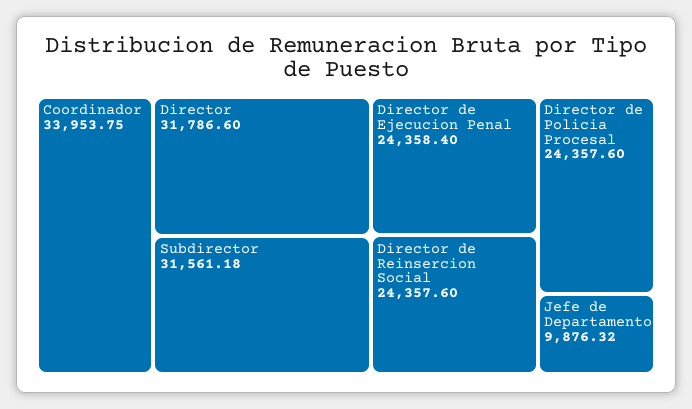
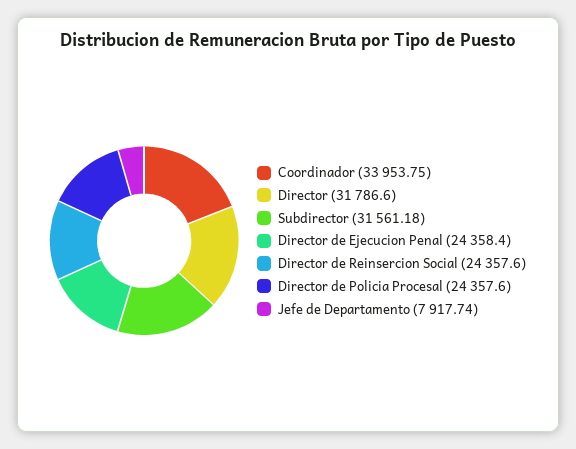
  {
    "Coordinador": 33953.75,
    "Director": 31786.6,
    "Subdirector": 31561.18,
    "Director de Ejecucion Penal": 24358.4,
    "Director de Reinsercion Social": 24357.6,
    "Director de Policia Procesal": 24357.6,
-   "Jefe de Departamento": 9876.32
+   "Jefe de Departamento": 7917.74
  }

